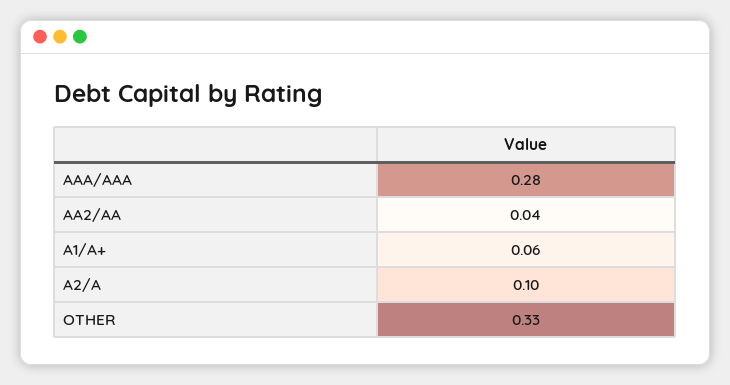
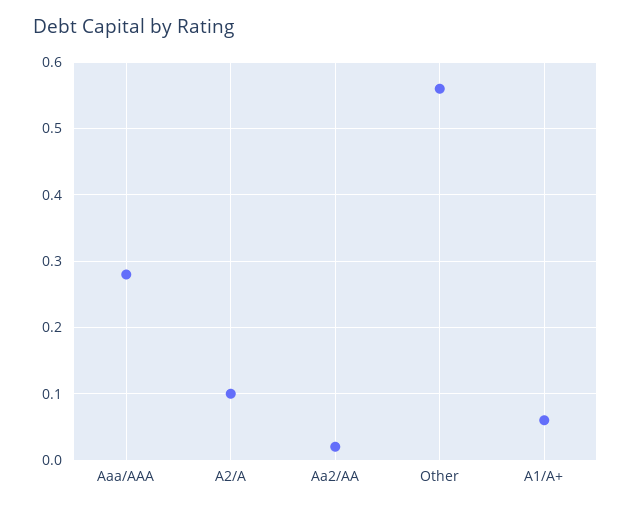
  {
    "AAA/AAA": 0.28,
-   "AA2/AA": 0.04,
+   "AA2/AA": 0.02,
    "A1/A+": 0.06,
    "A2/A": 0.1,
-   "OTHER": 0.33
+   "OTHER": 0.56
  }

